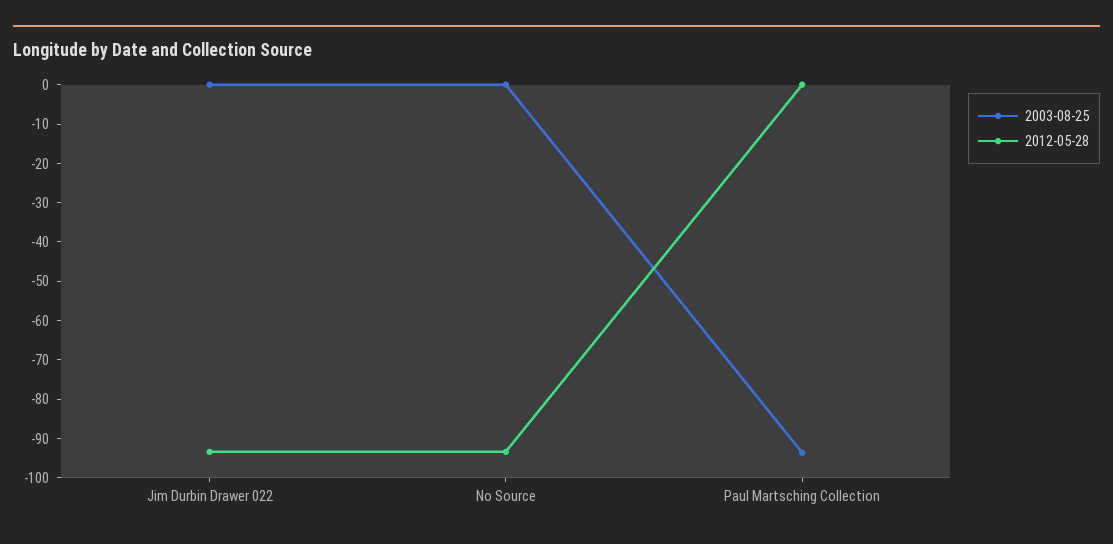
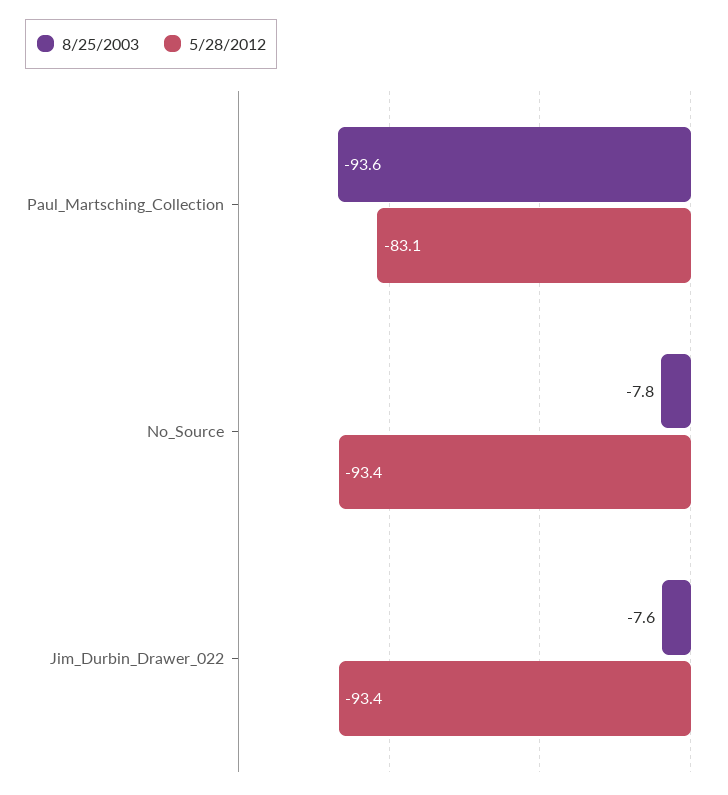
  {
    "2003-08-25": {
-     "Jim Durbin Drawer 022": 0,
+     "Jim Durbin Drawer 022": -7.6,
-     "No Source": 0,
+     "No Source": -7.8,
      "Paul Martsching Collection": -93.6
    },
    "2012-05-28": {
      "Jim Durbin Drawer 022": -93.4,
      "No Source": -93.4,
-     "Paul Martsching Collection": 0
+     "Paul Martsching Collection": -83.1
    }
  }

